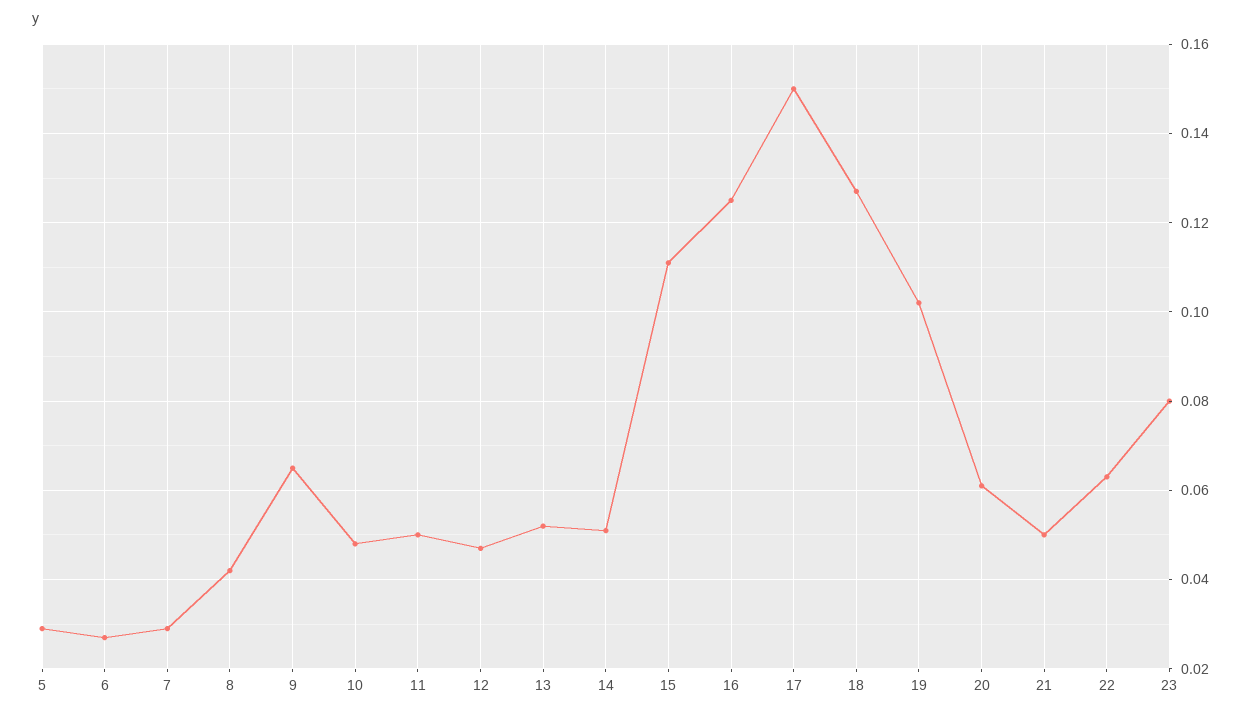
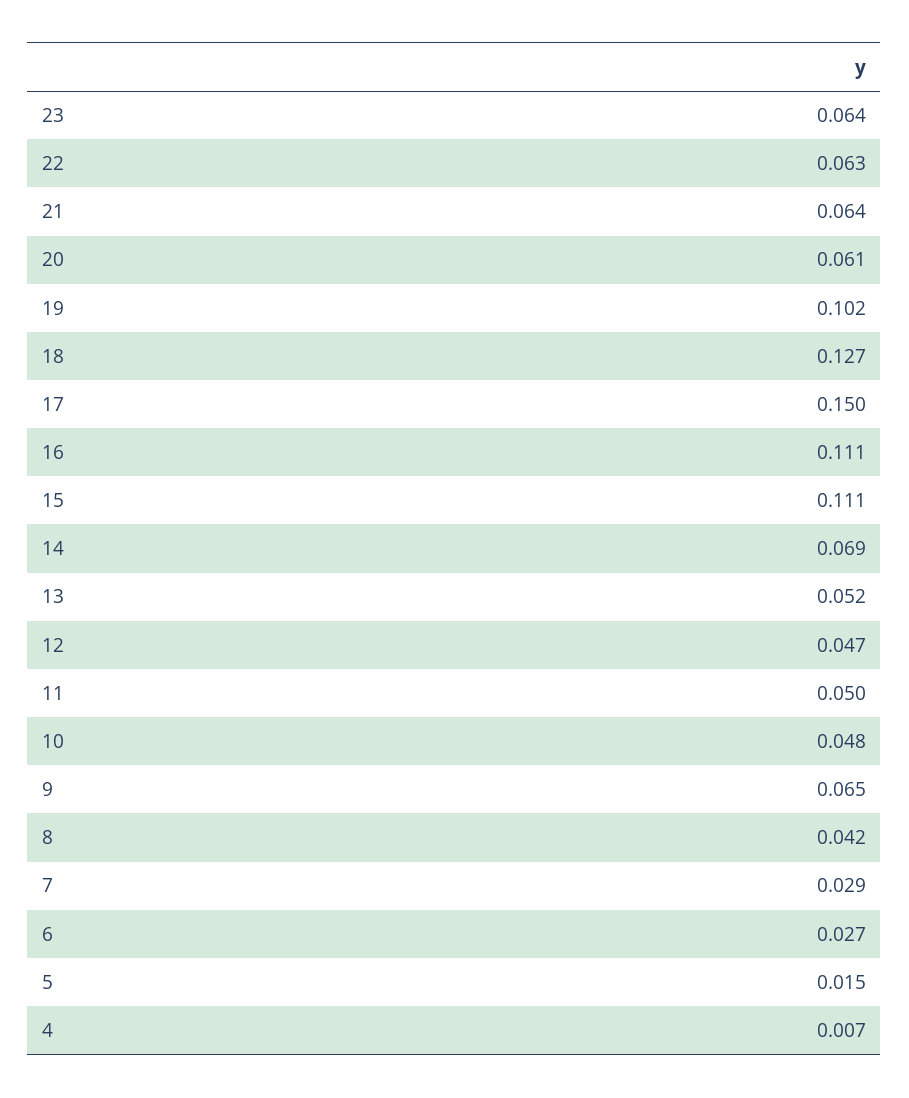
  {
-   "5": 0.03,
+   "5": 0.015,
    "6": 0.027,
    "7": 0.029,
    "8": 0.042,
    "9": 0.065,
    "10": 0.048,
    "11": 0.05,
    "12": 0.047,
    "13": 0.052,
-   "14": 0.05,
+   "14": 0.069,
    "15": 0.111,
-   "16": 0.125,
+   "16": 0.111,
    "17": 0.15,
    "18": 0.127,
    "19": 0.102,
    "20": 0.061,
-   "21": 0.05,
+   "21": 0.064,
    "22": 0.063,
-   "23": 0.08
+   "23": 0.064,
+   "4": 0.007
  }

